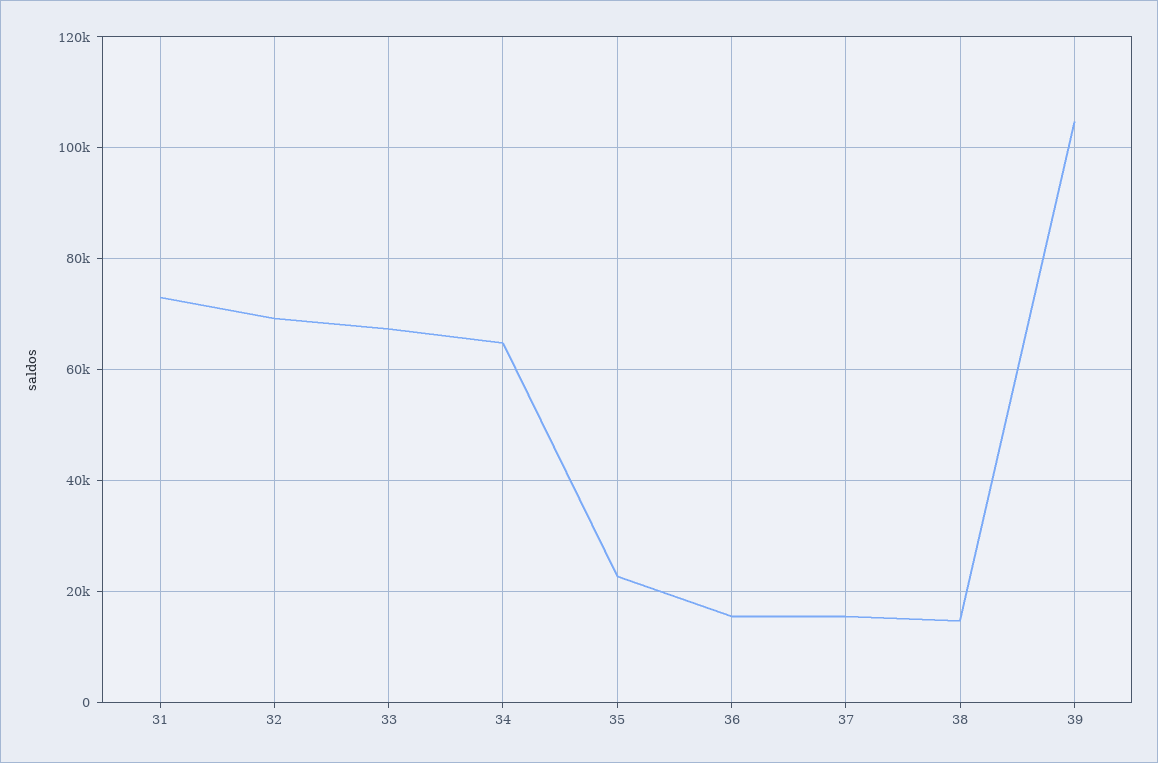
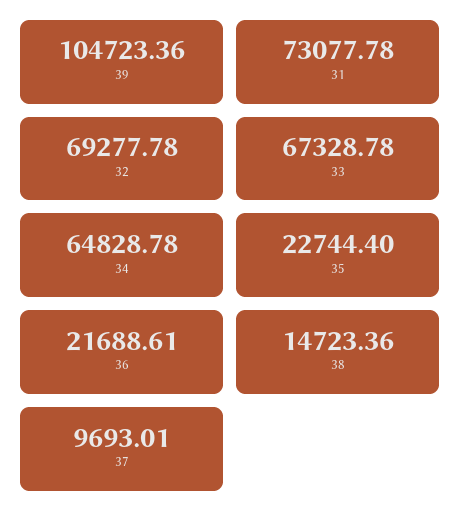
  {
    "31": 73077.78,
    "32": 69277.78,
    "33": 67328.78,
    "34": 64828.78,
    "35": 22744.4,
-   "36": 16000,
+   "36": 21688.61,
-   "37": 16000,
+   "37": 9693.01,
    "38": 14723.36,
    "39": 104723.36
  }

